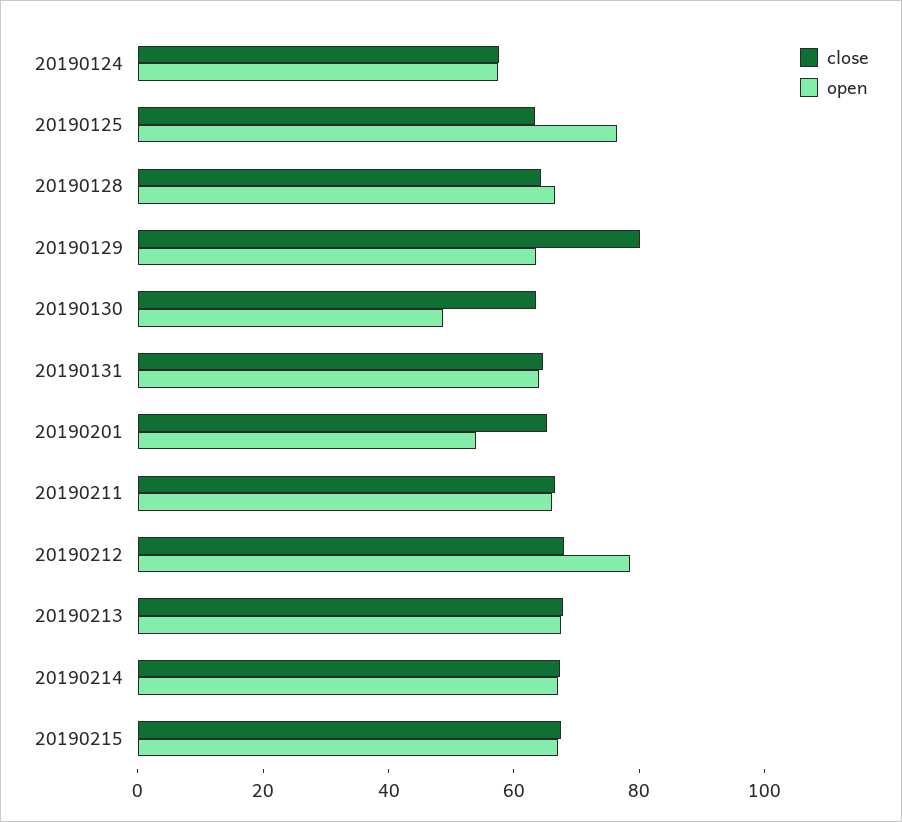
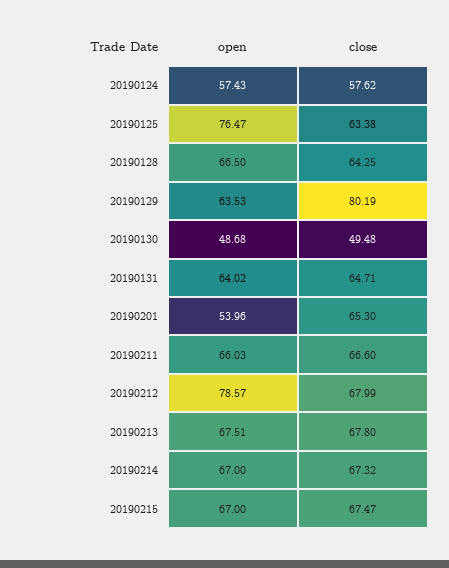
  {
    "close": {
      "20190124": 57.62,
      "20190125": 63.38,
      "20190128": 64.25,
      "20190129": 80.19,
-     "20190130": 65,
+     "20190130": 49.48,
      "20190131": 64.71,
      "20190201": 65.3,
      "20190211": 66.6,
      "20190212": 67.99,
      "20190213": 67.8,
      "20190214": 67.32,
      "20190215": 67.47
    },
    "open": {
      "20190124": 57.43,
      "20190125": 76.47,
      "20190128": 66.5,
      "20190129": 63.53,
      "20190130": 48.68,
      "20190131": 64.02,
      "20190201": 53.96,
      "20190211": 66.03,
      "20190212": 78.57,
      "20190213": 67.51,
      "20190214": 67,
      "20190215": 67
    }
  }

